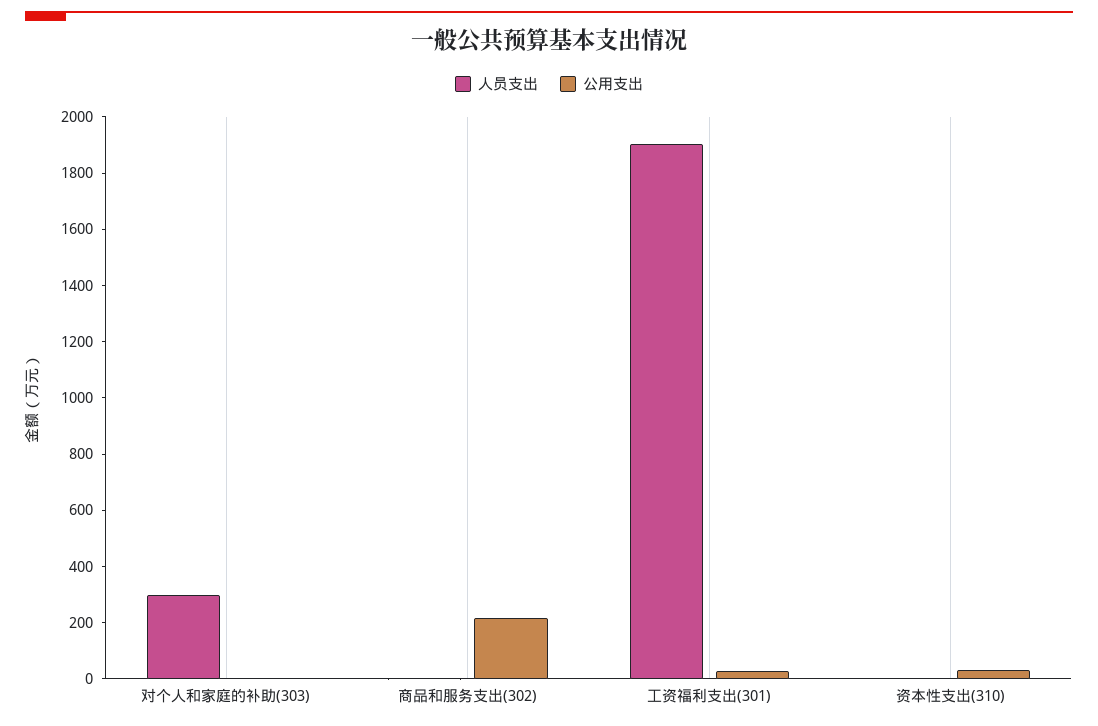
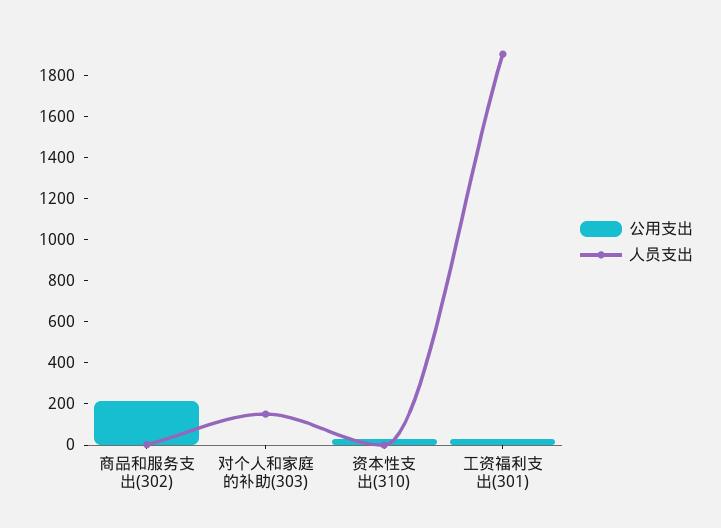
  {
    "人员支出": {
-     "对个人和家庭的补助(303)": 300,
+     "对个人和家庭的补助(303)": 150,
      "商品和服务支出(302)": 0,
      "工资福利支出(301)": 1900,
      "资本性支出(310)": 0
    },
    "公用支出": {
      "对个人和家庭的补助(303)": 0,
      "商品和服务支出(302)": 200,
      "工资福利支出(301)": 50,
      "资本性支出(310)": 50
    }
  }

